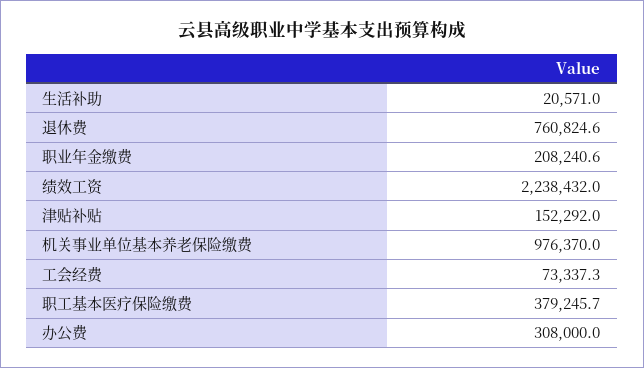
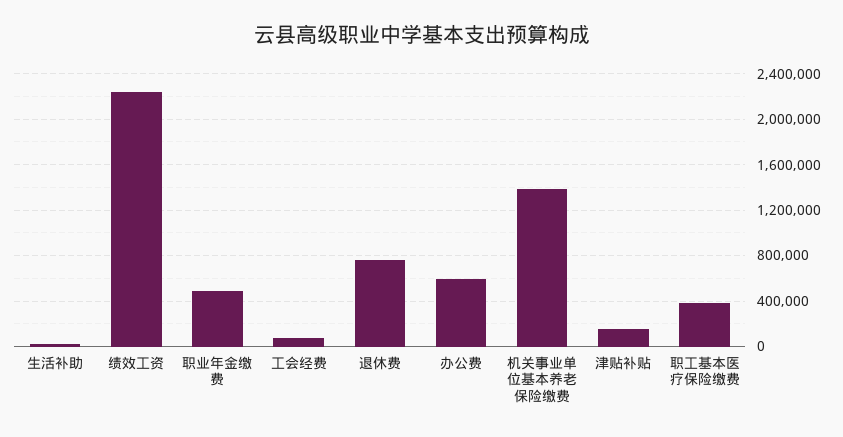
  {
    "生活补助": 20571,
    "退休费": 760824.6,
-   "职业年金缴费": 208240.6,
+   "职业年金缴费": 500000,
    "绩效工资": 2238432,
    "津贴补贴": 152292,
-   "机关事业单位基本养老保险缴费": 976370,
+   "机关事业单位基本养老保险缴费": 1400000,
    "工会经费": 73337.3,
    "职工基本医疗保险缴费": 379245.7,
-   "办公费": 308000
+   "办公费": 600000
  }

